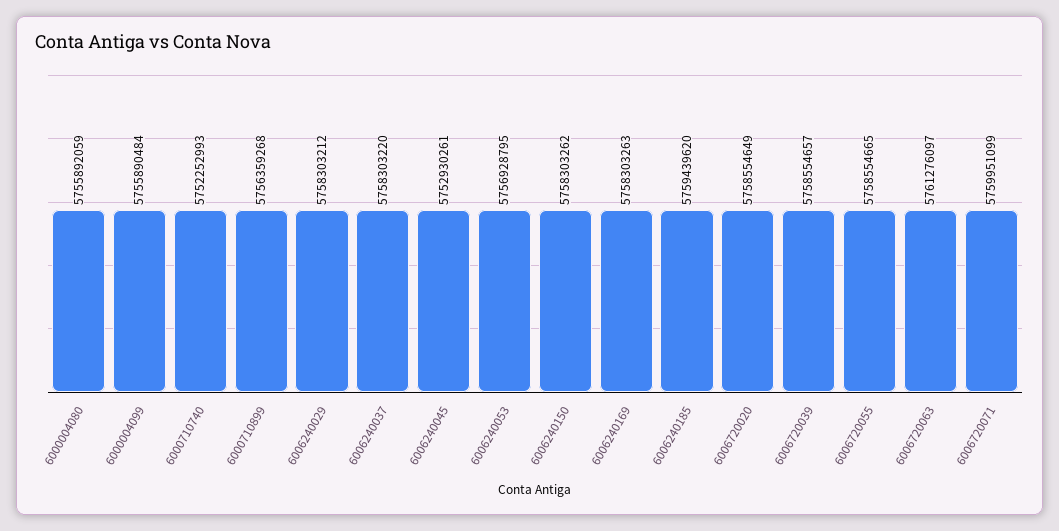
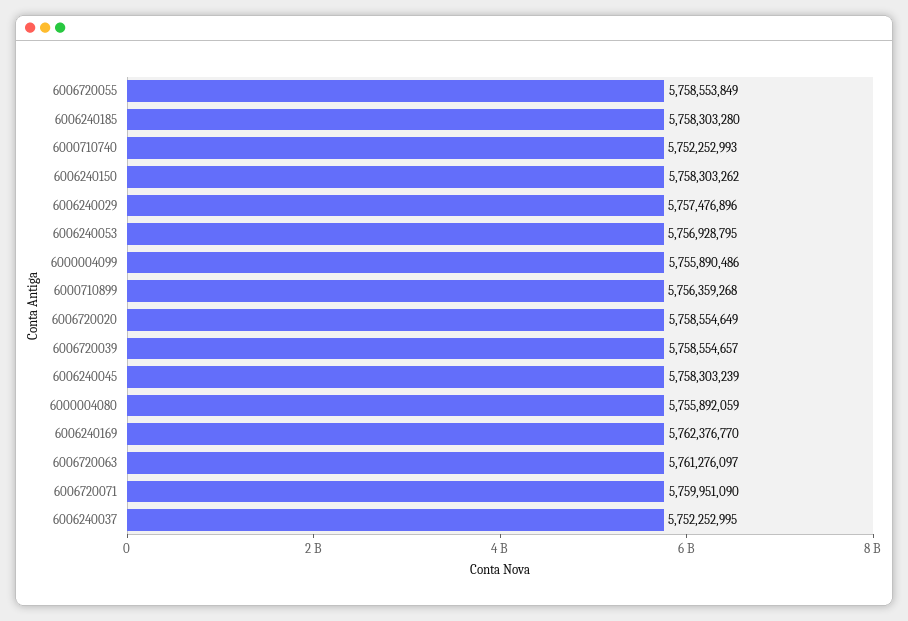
  {
    "6000004080": 5755892059,
-   "6000004099": 5755890484,
+   "6000004099": 5755890486,
    "6000710740": 5752252993,
    "6000710899": 5756359268,
-   "6006240029": 5758303212,
+   "6006240029": 5757476896,
-   "6006240037": 5758303220,
+   "6006240037": 5752252995,
-   "6006240045": 5752930261,
+   "6006240045": 5758303239,
    "6006240053": 5756928795,
    "6006240150": 5758303262,
-   "6006240169": 5758303263,
+   "6006240169": 5762376770,
-   "6006240185": 5759439620,
+   "6006240185": 5758303280,
    "6006720020": 5758554649,
    "6006720039": 5758554657,
-   "6006720055": 5758554665,
+   "6006720055": 5758553849,
    "6006720063": 5761276097,
-   "6006720071": 5759951099
+   "6006720071": 5759951090
  }

